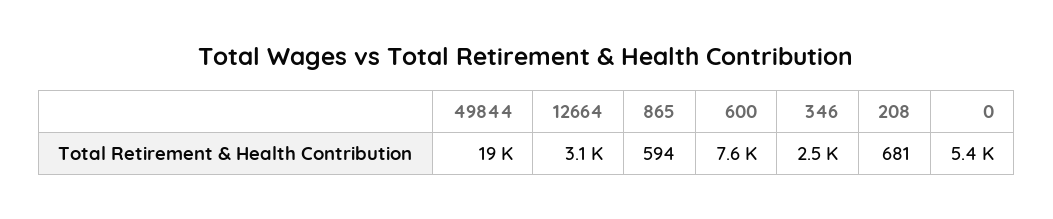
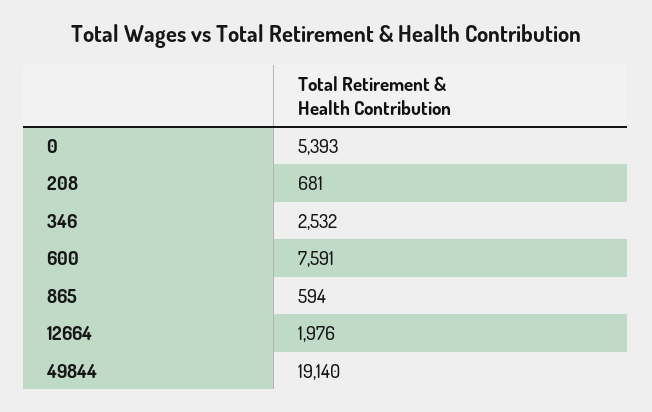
  {
    "49844": 19140,
-   "12664": 3100,
+   "12664": 1976,
    "865": 594,
    "600": 7591,
    "346": 2532,
    "208": 681,
    "0": 5393
  }

